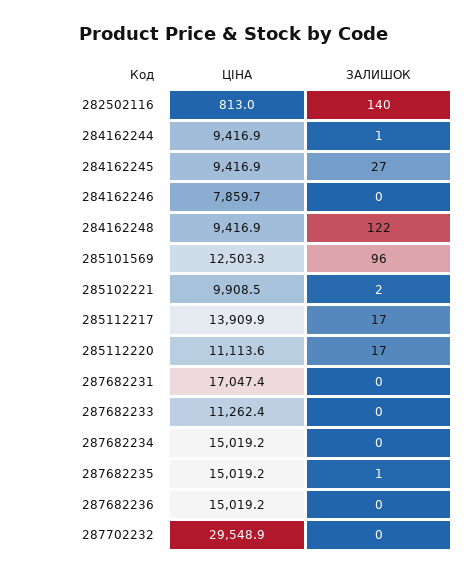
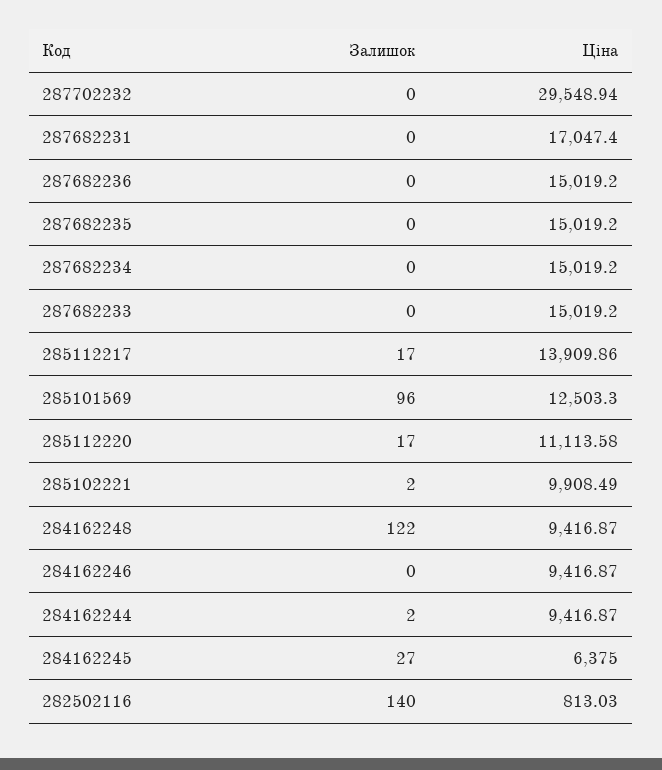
  {
    "ЦІНА": {
      "282502116": 813.03,
      "284162244": 9416.87,
-     "284162245": 9416.9,
+     "284162245": 6375,
-     "284162246": 7859.7,
+     "284162246": 9416.87,
      "284162248": 9416.87,
      "285101569": 12503.3,
      "285102221": 9908.49,
      "285112217": 13909.86,
      "285112220": 11113.58,
      "287682231": 17047.4,
-     "287682233": 11262.4,
+     "287682233": 15019.2,
      "287682234": 15019.2,
      "287682235": 15019.2,
      "287682236": 15019.2,
      "287702232": 29548.94
    },
    "ЗАЛИШОК": {
      "282502116": 140,
-     "284162244": 1,
+     "284162244": 2,
      "284162245": 27,
      "284162246": 0,
      "284162248": 122,
      "285101569": 96,
      "285102221": 2,
      "285112217": 17,
      "285112220": 17,
      "287682231": 0,
      "287682233": 0,
      "287682234": 0,
-     "287682235": 1,
+     "287682235": 0,
      "287682236": 0,
      "287702232": 0
    }
  }

